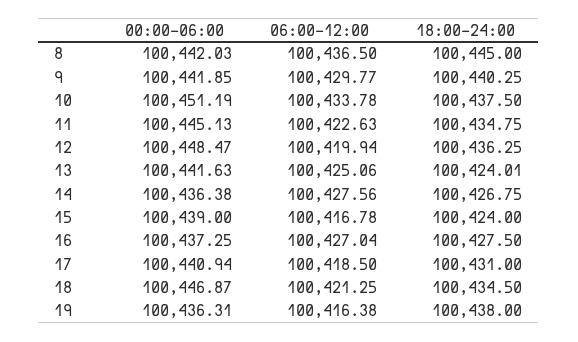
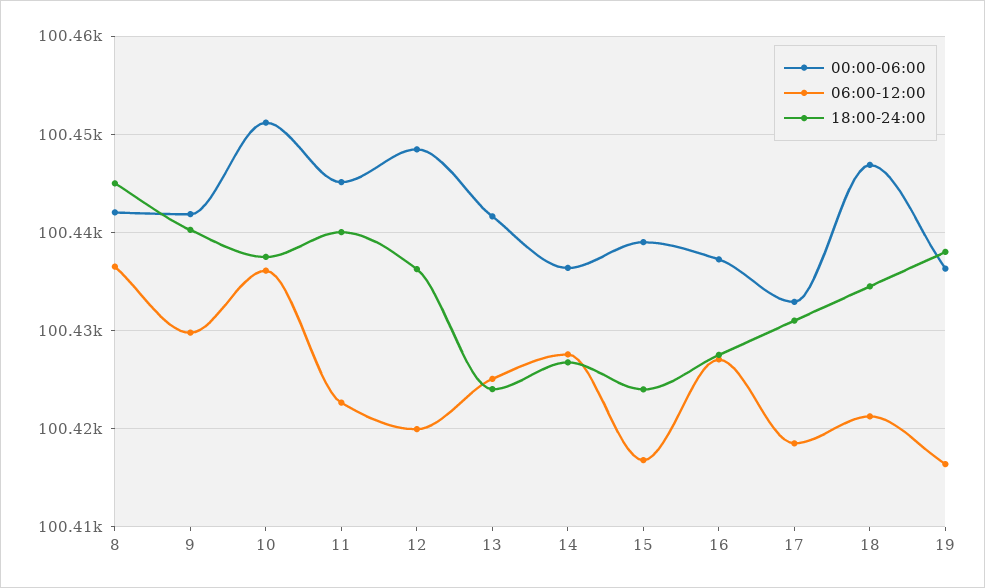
  {
    "00:00-06:00": {
      "8": 100442.03,
      "9": 100441.85,
      "10": 100451.19,
      "11": 100445.13,
      "12": 100448.47,
      "13": 100441.63,
      "14": 100436.38,
      "15": 100439,
      "16": 100437.25,
-     "17": 100440.94,
+     "17": 100433,
      "18": 100446.87,
      "19": 100436.31
    },
    "06:00-12:00": {
      "8": 100436.5,
      "9": 100429.77,
-     "10": 100433.78,
+     "10": 100436,
      "11": 100422.63,
      "12": 100419.94,
      "13": 100425.06,
      "14": 100427.56,
      "15": 100416.78,
      "16": 100427.04,
      "17": 100418.5,
      "18": 100421.25,
      "19": 100416.38
    },
    "18:00-24:00": {
      "8": 100445,
      "9": 100440.25,
      "10": 100437.5,
-     "11": 100434.75,
+     "11": 100440,
      "12": 100436.25,
      "13": 100424.01,
      "14": 100426.75,
      "15": 100424,
      "16": 100427.5,
      "17": 100431,
      "18": 100434.5,
      "19": 100438
    }
  }

